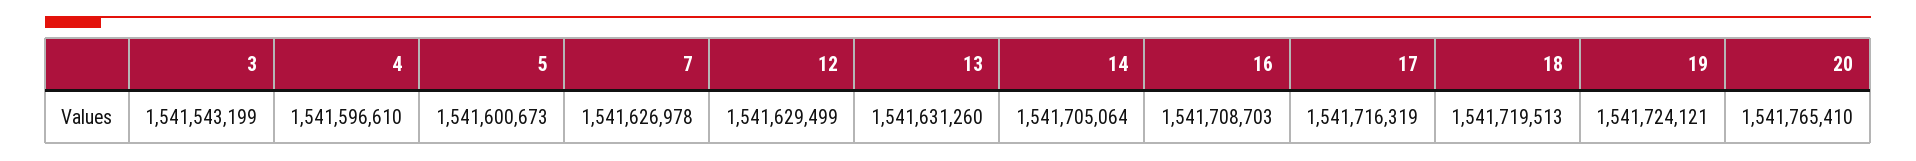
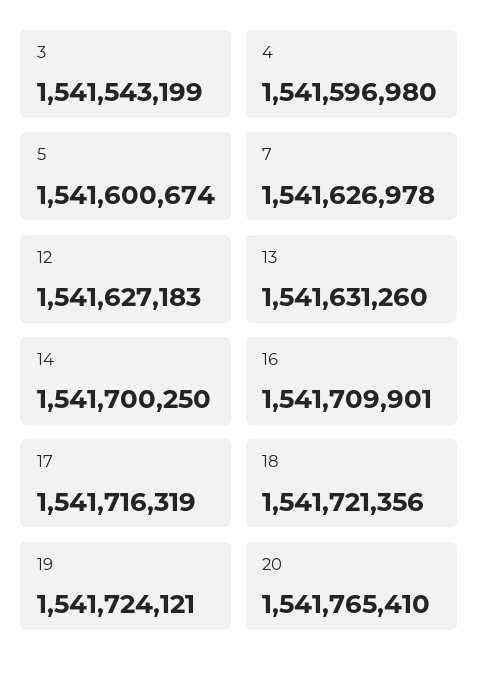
  {
    "3": 1541543199,
-   "4": 1541596610,
+   "4": 1541596980,
-   "5": 1541600673,
+   "5": 1541600674,
    "7": 1541626978,
-   "12": 1541629499,
+   "12": 1541627183,
    "13": 1541631260,
-   "14": 1541705064,
+   "14": 1541700250,
-   "16": 1541708703,
+   "16": 1541709901,
    "17": 1541716319,
-   "18": 1541719513,
+   "18": 1541721356,
    "19": 1541724121,
    "20": 1541765410
  }

